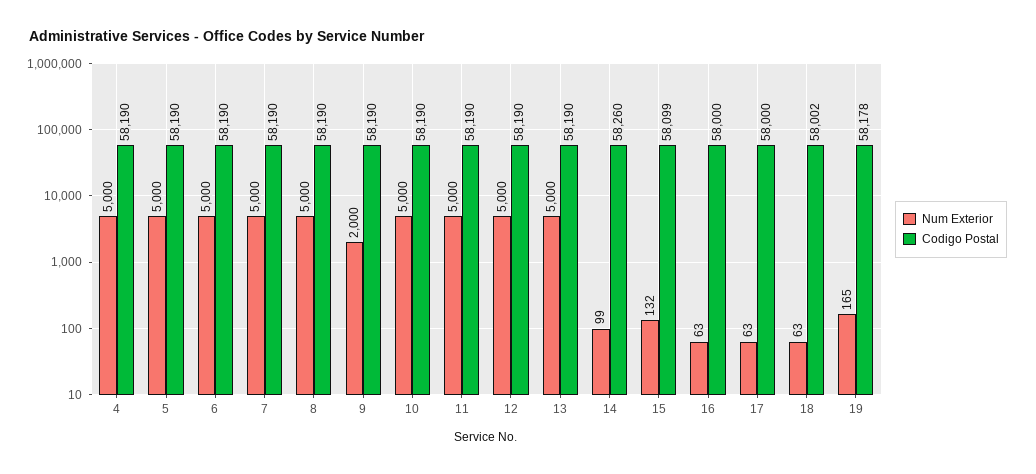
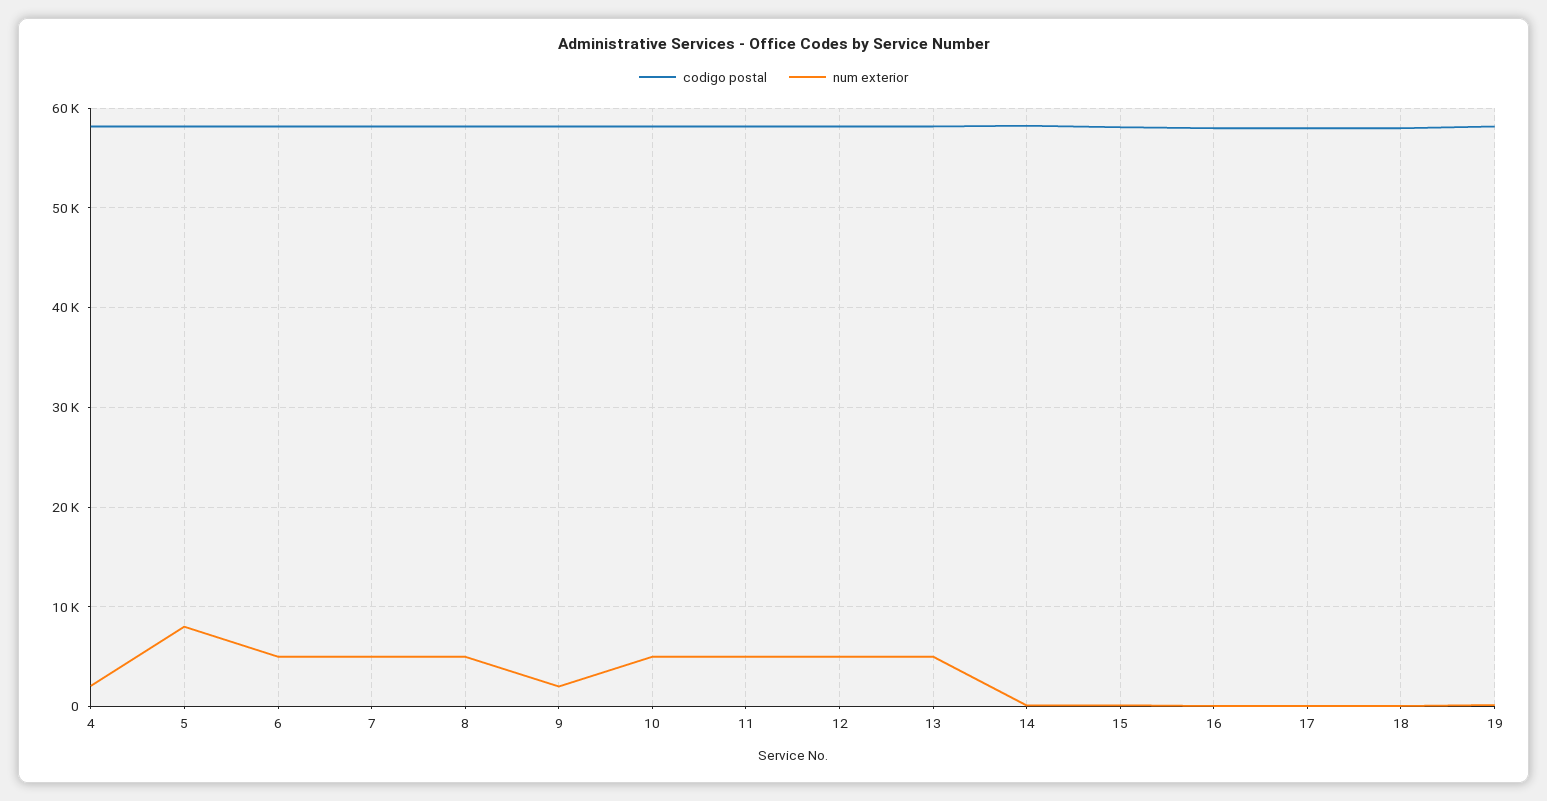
  {
    "Num Exterior": {
-     "4": 5000,
+     "4": 2000,
-     "5": 5000,
+     "5": 8000,
      "6": 5000,
      "7": 5000,
      "8": 5000,
      "9": 2000,
      "10": 5000,
      "11": 5000,
      "12": 5000,
      "13": 5000,
      "14": 99,
      "15": 132,
      "16": 63,
      "17": 63,
      "18": 63,
      "19": 165
    },
    "Codigo Postal": {
      "4": 58190,
      "5": 58190,
      "6": 58190,
      "7": 58190,
      "8": 58190,
      "9": 58190,
      "10": 58190,
      "11": 58190,
      "12": 58190,
      "13": 58190,
      "14": 58260,
      "15": 58099,
      "16": 58000,
      "17": 58000,
      "18": 58002,
      "19": 58178
    }
  }

